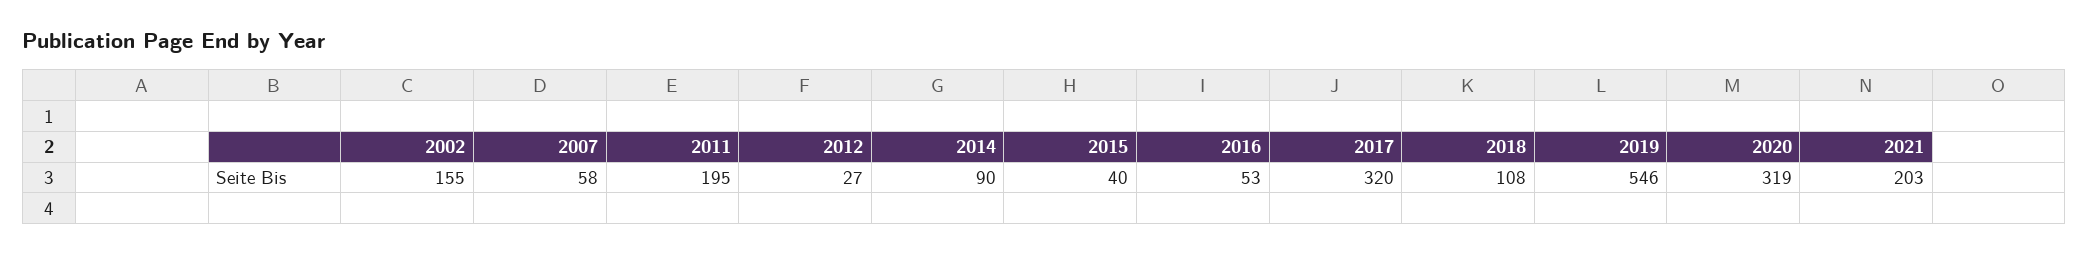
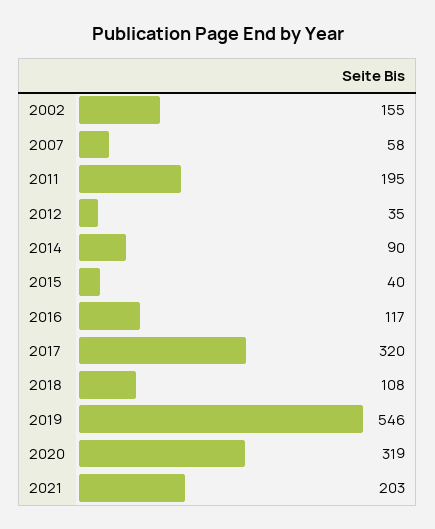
  {
    "2002": 155,
    "2007": 58,
    "2011": 195,
-   "2012": 27,
+   "2012": 35,
    "2014": 90,
    "2015": 40,
-   "2016": 53,
+   "2016": 117,
    "2017": 320,
    "2018": 108,
    "2019": 546,
    "2020": 319,
    "2021": 203
  }

